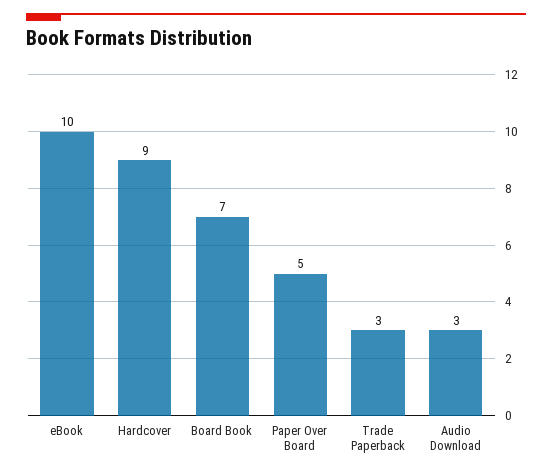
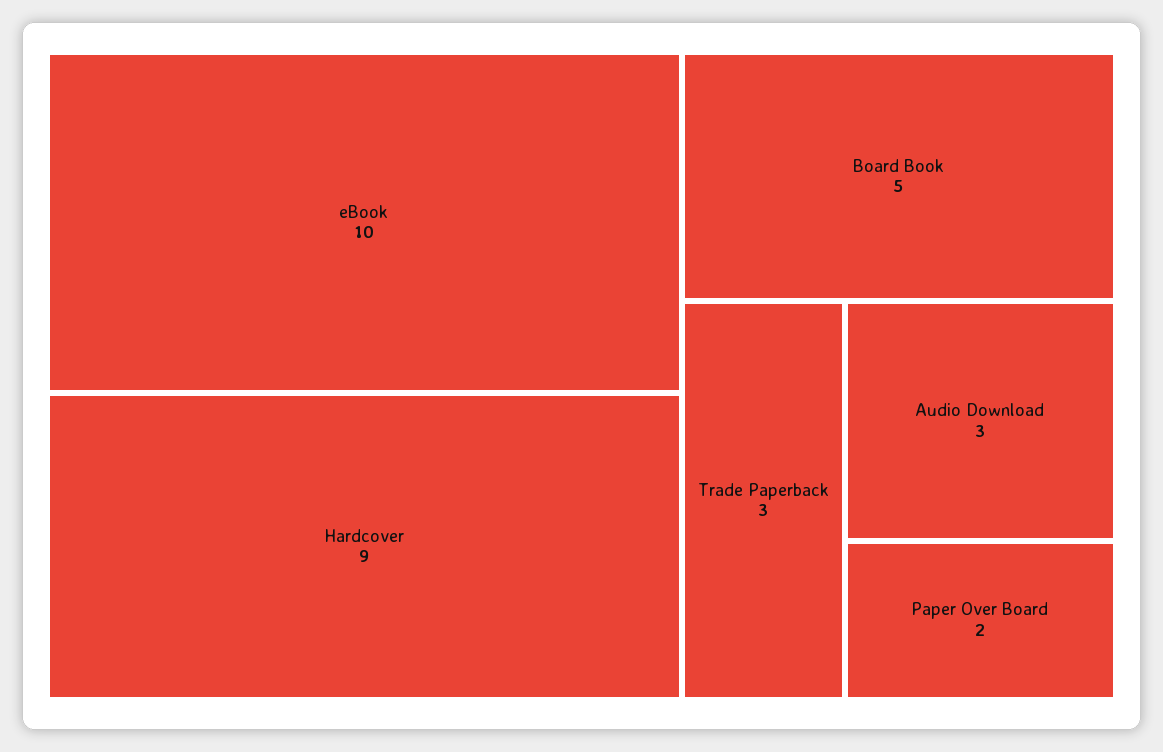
  {
    "eBook": 10,
    "Hardcover": 9,
-   "Board Book": 7,
+   "Board Book": 5,
-   "Paper Over Board": 5,
+   "Paper Over Board": 2,
    "Trade Paperback": 3,
    "Audio Download": 3
  }

